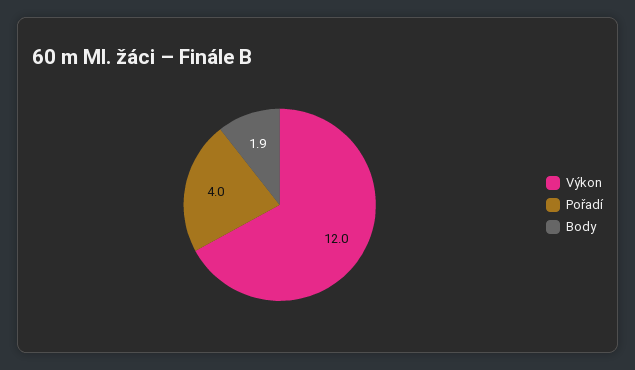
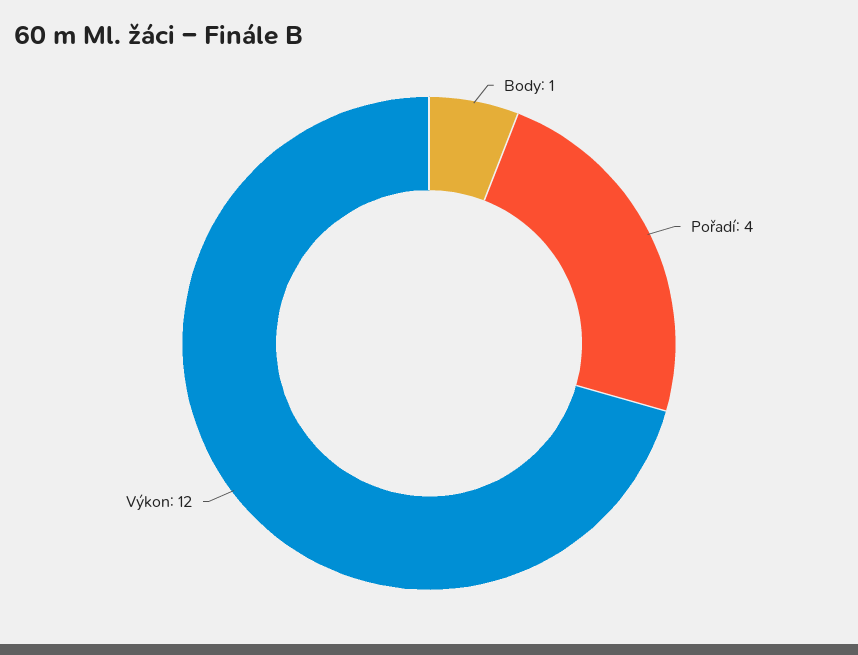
  {
    "Výkon": 12,
    "Pořadí": 4,
-   "Body": 1.9
+   "Body": 1
  }

